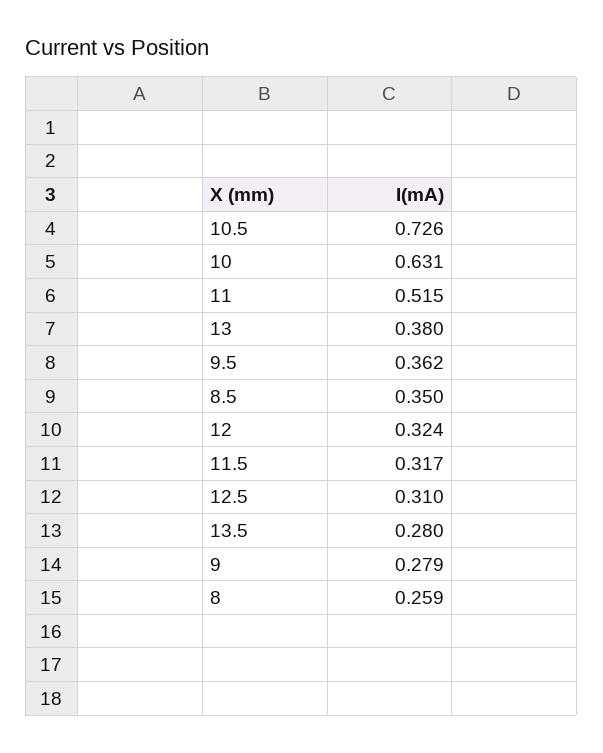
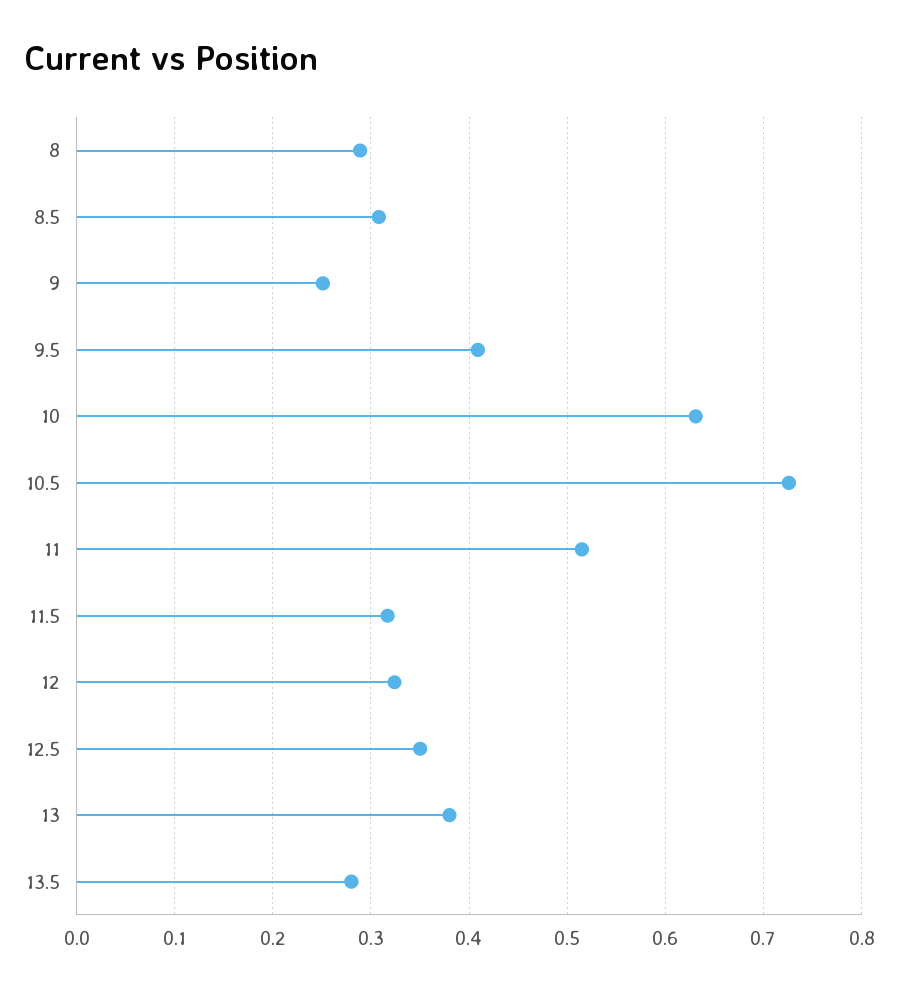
  {
    "10.5": 0.726,
    "10": 0.631,
    "11": 0.515,
    "13": 0.38,
-   "9.5": 0.362,
+   "9.5": 0.41,
-   "8.5": 0.35,
+   "8.5": 0.31,
    "12": 0.324,
    "11.5": 0.317,
-   "12.5": 0.31,
+   "12.5": 0.35,
    "13.5": 0.28,
-   "9": 0.279,
+   "9": 0.25,
-   "8": 0.259
+   "8": 0.29
  }

